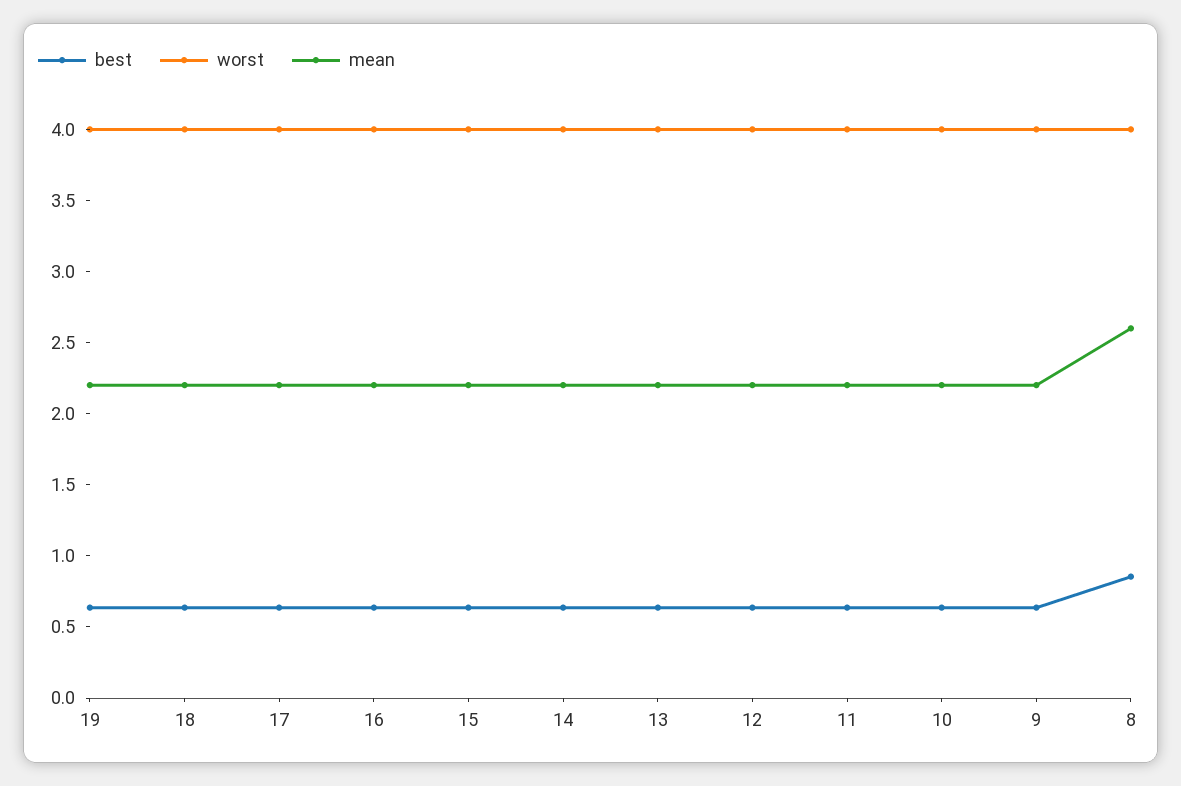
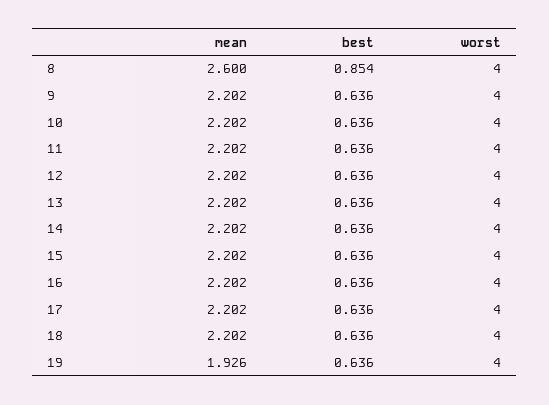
  {
    "best": {
      "19": 0.636,
      "18": 0.636,
      "17": 0.636,
      "16": 0.636,
      "15": 0.636,
      "14": 0.636,
      "13": 0.636,
      "12": 0.636,
      "11": 0.636,
      "10": 0.636,
      "9": 0.636,
      "8": 0.854
    },
    "worst": {
      "19": 4,
      "18": 4,
      "17": 4,
      "16": 4,
      "15": 4,
      "14": 4,
      "13": 4,
      "12": 4,
      "11": 4,
      "10": 4,
      "9": 4,
      "8": 4
    },
    "mean": {
-     "19": 2.2,
+     "19": 1.926,
      "18": 2.202,
      "17": 2.202,
      "16": 2.202,
      "15": 2.202,
      "14": 2.202,
      "13": 2.202,
      "12": 2.202,
      "11": 2.202,
      "10": 2.202,
      "9": 2.202,
      "8": 2.6
    }
  }

